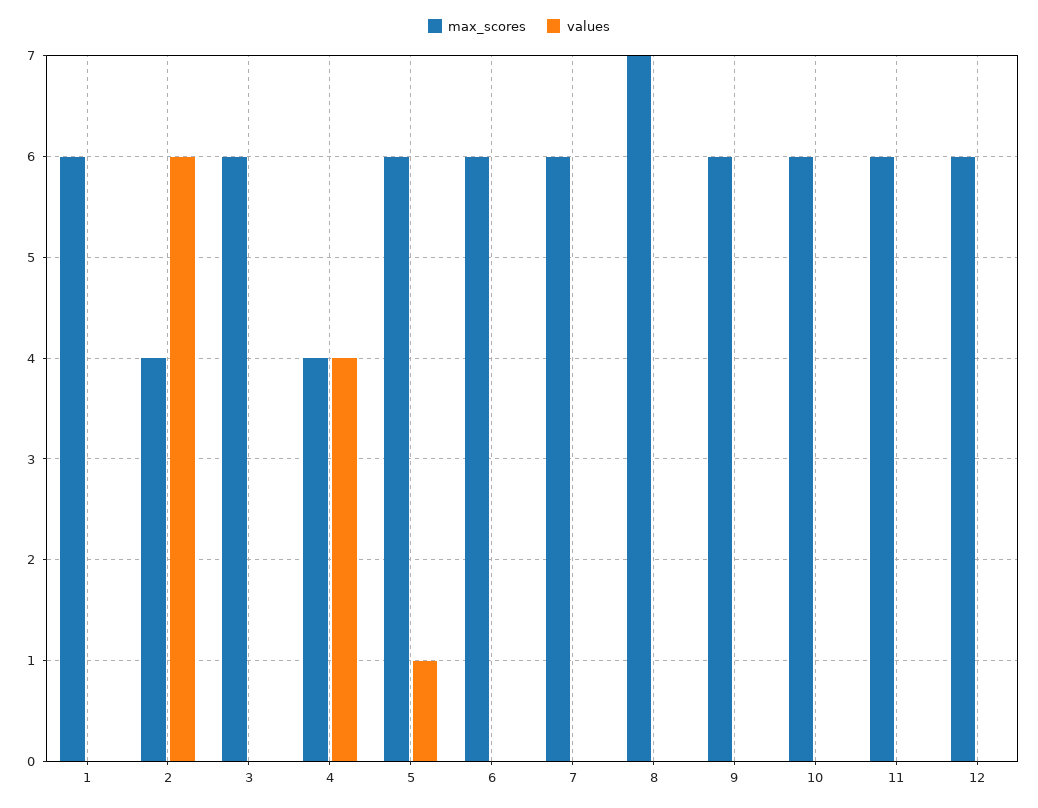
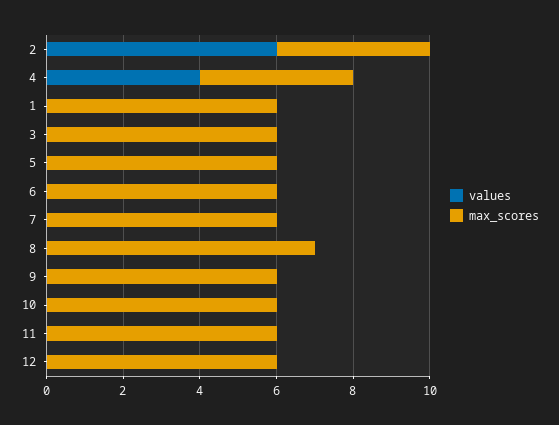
  {
    "max_scores": {
      "1": 6,
      "2": 4,
      "3": 6,
      "4": 4,
      "5": 6,
      "6": 6,
      "7": 6,
      "8": 7,
      "9": 6,
      "10": 6,
      "11": 6,
      "12": 6
    },
    "values": {
      "1": 0,
      "2": 6,
      "3": 0,
      "4": 4,
-     "5": 1,
+     "5": 0,
      "6": 0,
      "7": 0,
      "8": 0,
      "9": 0,
      "10": 0,
      "11": 0,
      "12": 0
    }
  }

